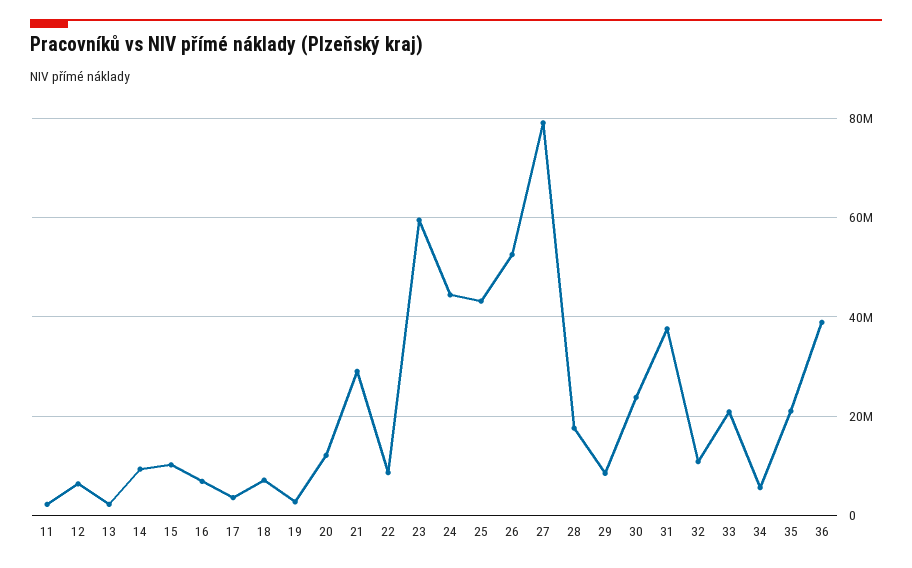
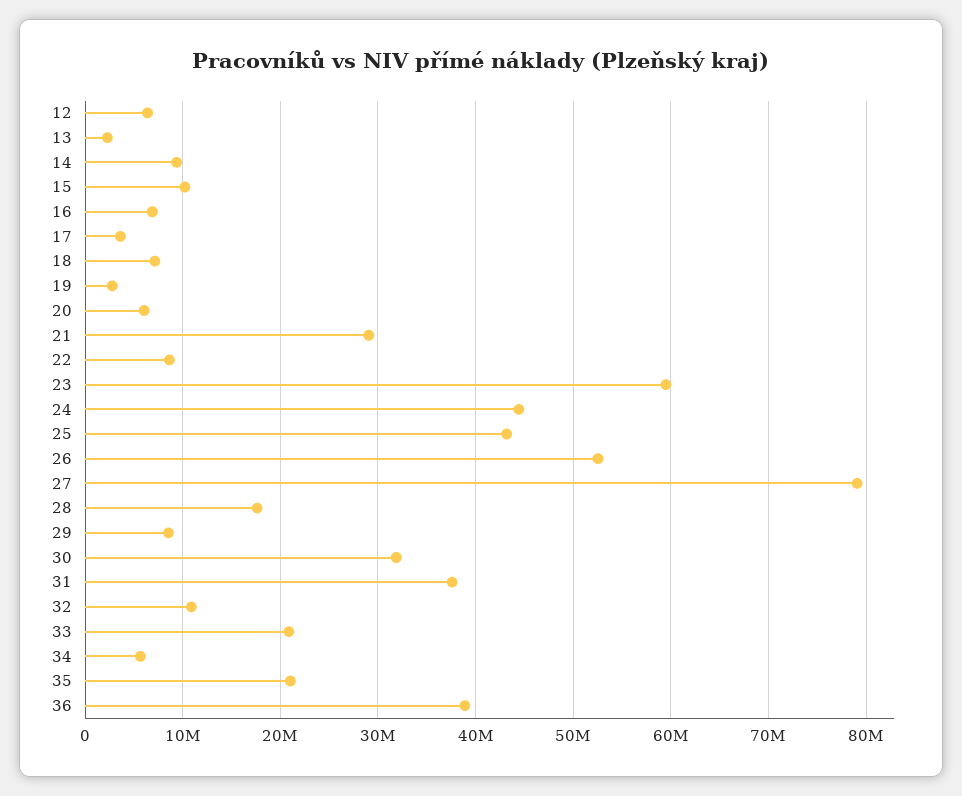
  {
-   "11": 2000000,
    "12": 6000000,
    "13": 2000000,
    "14": 9000000,
    "15": 10000000,
    "16": 7000000,
    "17": 4000000,
    "18": 7000000,
    "19": 3000000,
-   "20": 12000000,
+   "20": 6000000,
    "21": 29000000,
    "22": 9000000,
    "23": 59000000,
    "24": 44000000,
    "25": 43000000,
    "26": 53000000,
    "27": 79000000,
    "28": 18000000,
    "29": 9000000,
-   "30": 24000000,
+   "30": 32000000,
    "31": 38000000,
    "32": 11000000,
    "33": 21000000,
    "34": 6000000,
    "35": 21000000,
    "36": 39000000
  }

